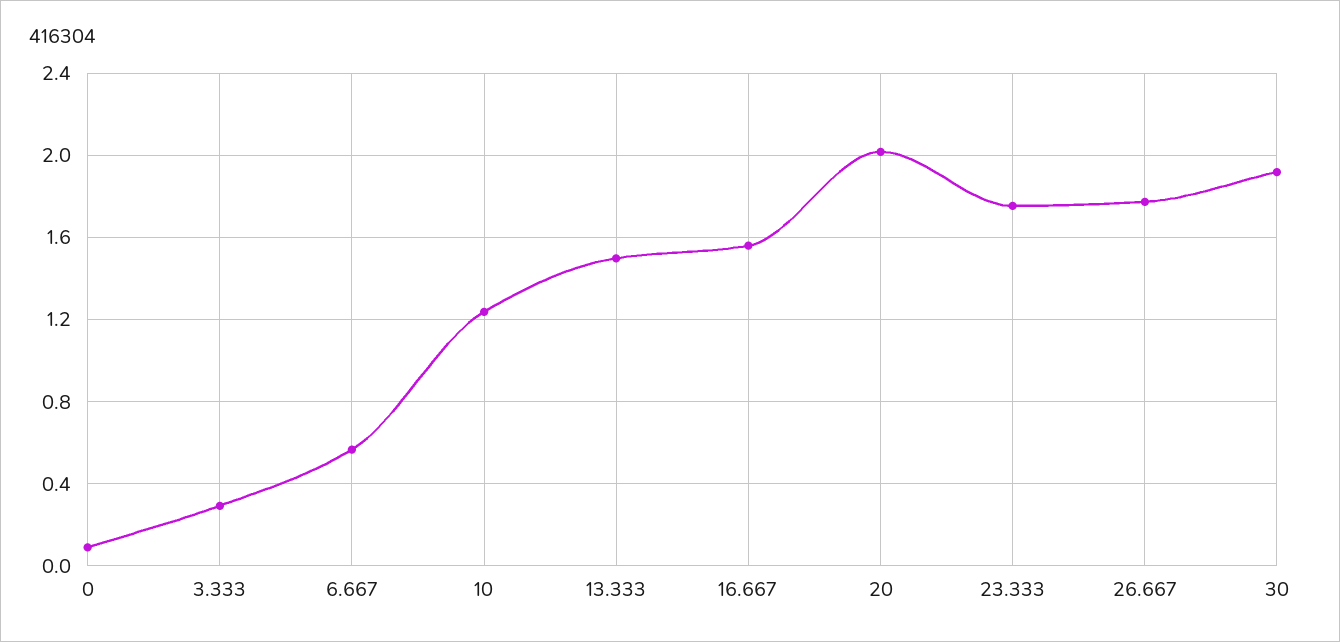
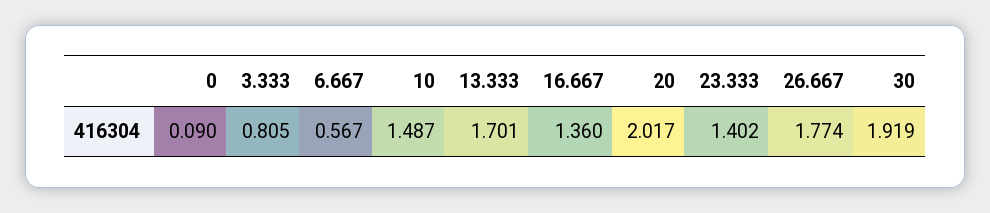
  {
    "0": 0.09,
-   "3.333": 0.3,
+   "3.333": 0.805,
    "6.667": 0.567,
-   "10": 1.25,
+   "10": 1.487,
-   "13.333": 1.5,
+   "13.333": 1.701,
-   "16.667": 1.55,
+   "16.667": 1.36,
    "20": 2.017,
-   "23.333": 1.75,
+   "23.333": 1.402,
    "26.667": 1.774,
    "30": 1.919
  }

